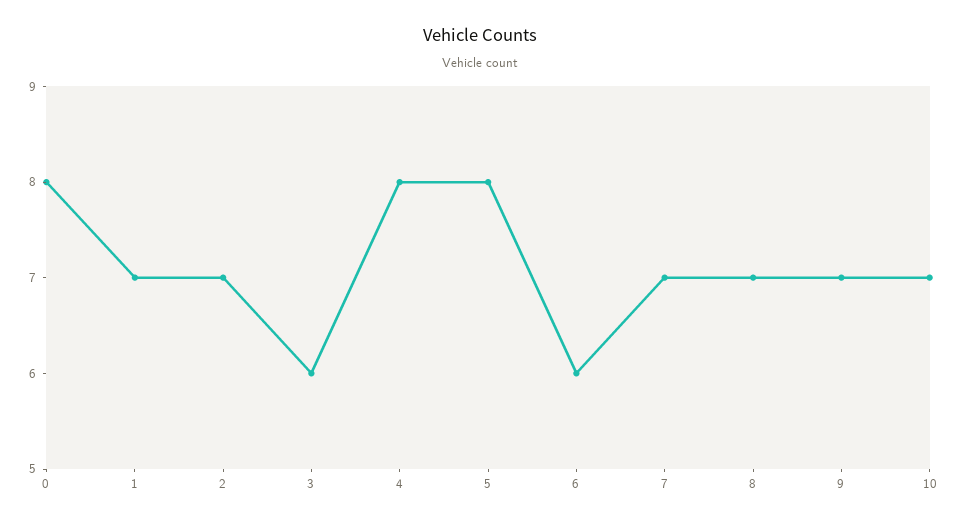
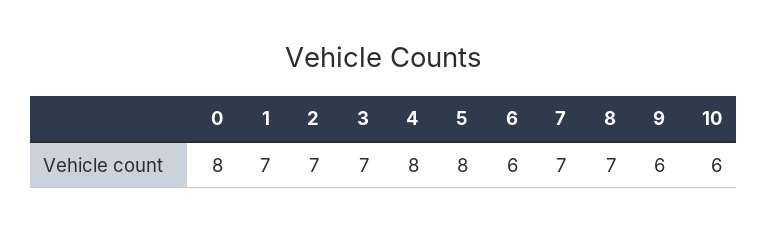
  {
    "0": 8,
    "1": 7,
    "2": 7,
-   "3": 6,
+   "3": 7,
    "4": 8,
    "5": 8,
    "6": 6,
    "7": 7,
    "8": 7,
-   "9": 7,
+   "9": 6,
-   "10": 7
+   "10": 6
  }

